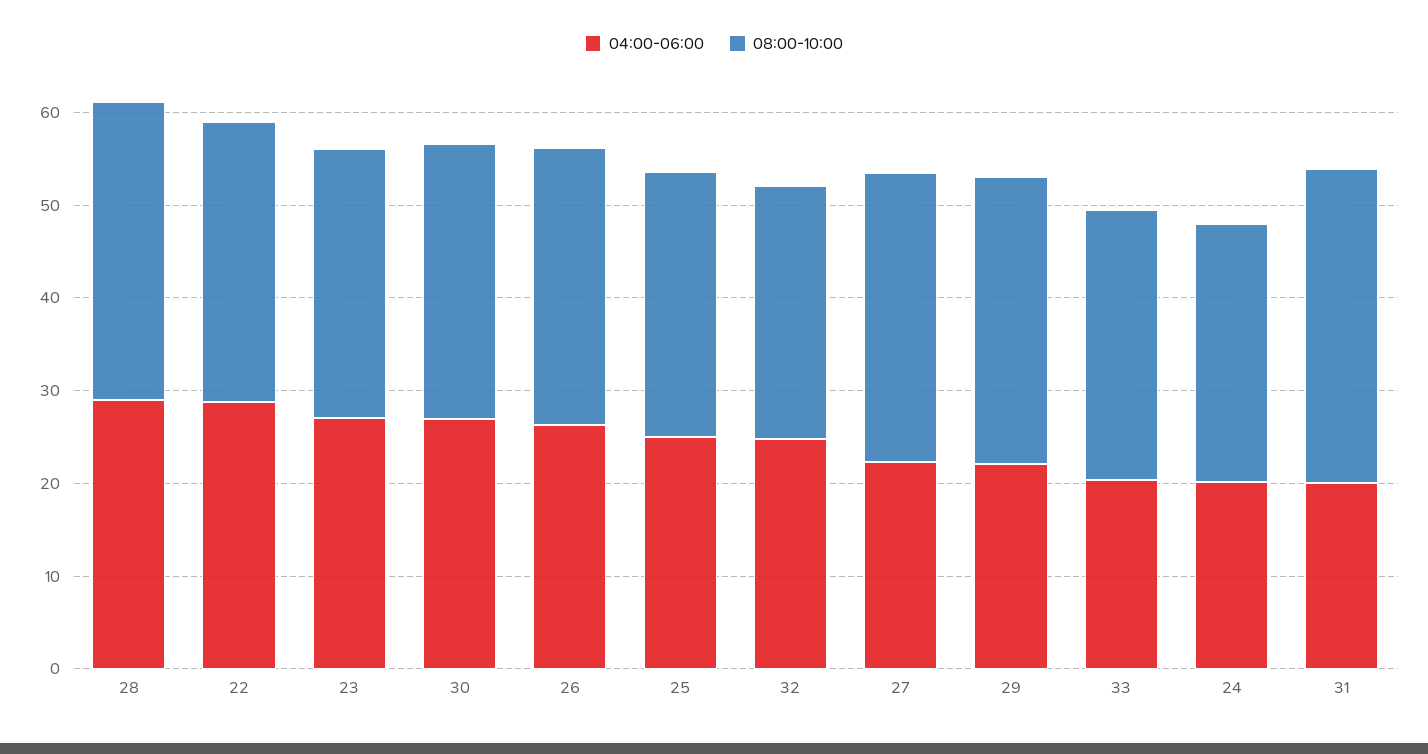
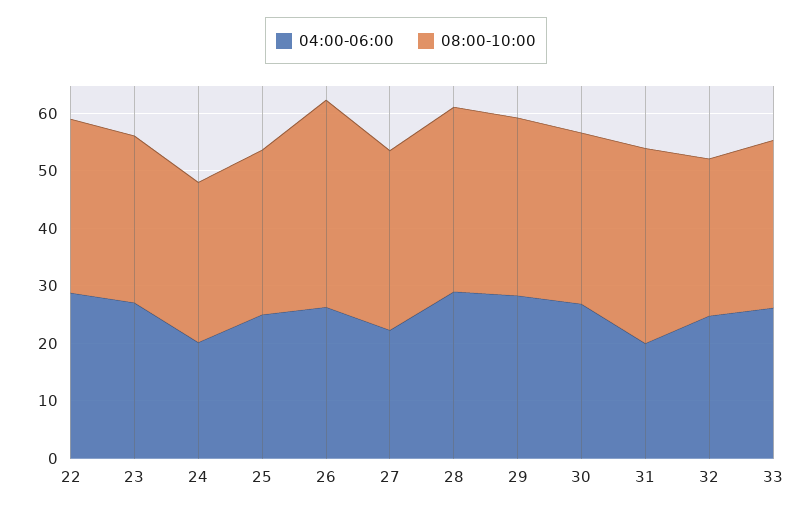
  {
    "04:00-06:00": {
      "28": 30,
      "22": 28,
      "23": 28,
      "30": 26,
      "26": 26,
      "25": 26,
      "32": 24,
      "27": 22,
-     "29": 22,
+     "29": 28,
-     "33": 20,
+     "33": 26,
      "24": 20,
      "31": 20
    },
    "08:00-10:00": {
      "28": 32,
      "22": 30,
      "23": 30,
      "30": 30,
-     "26": 30,
+     "26": 36,
      "25": 28,
      "32": 28,
      "27": 32,
      "29": 30,
      "33": 30,
      "24": 28,
      "31": 34
    }
  }

